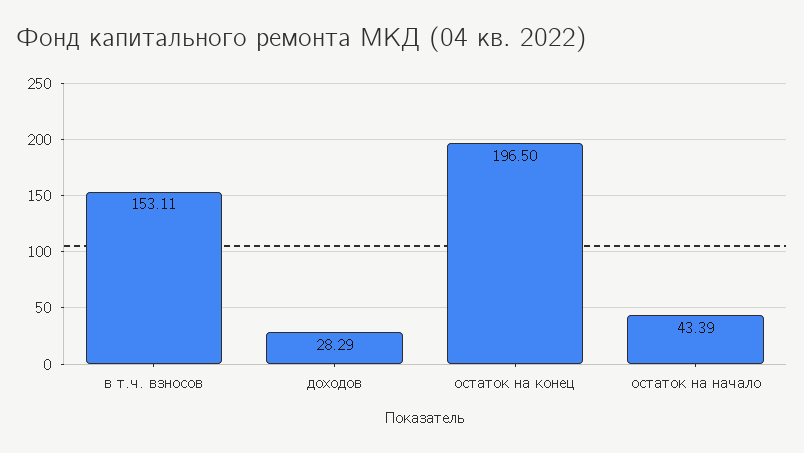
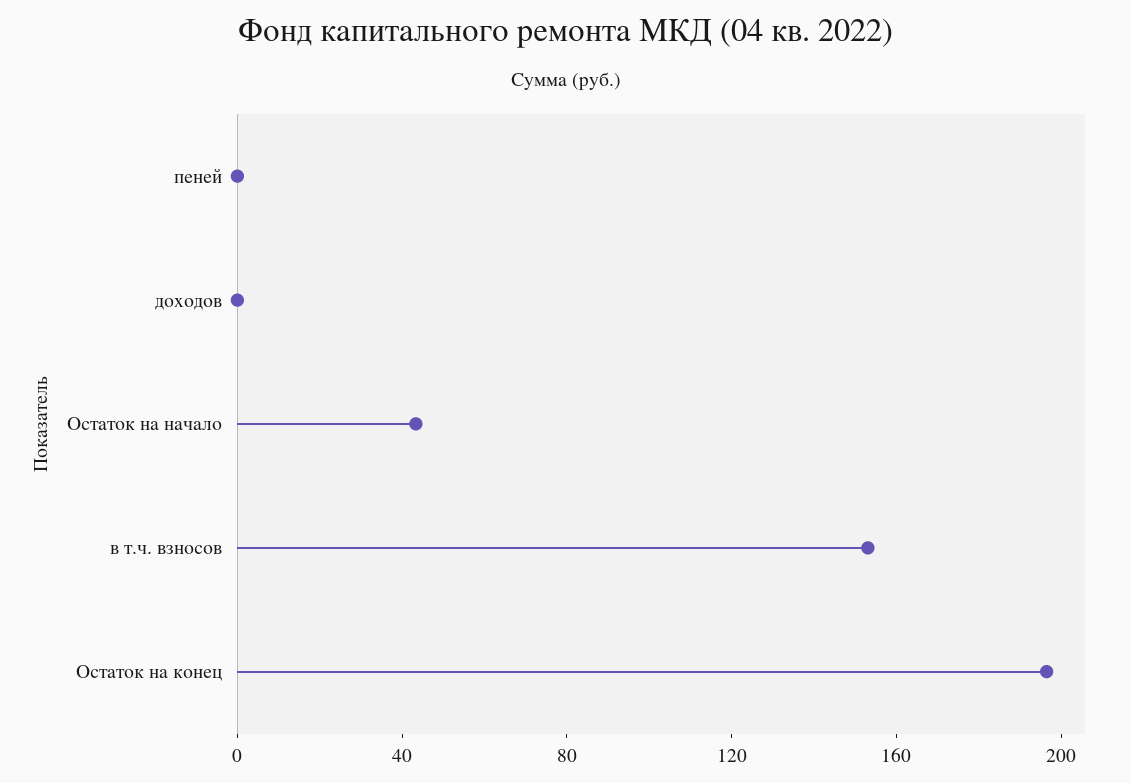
  {
    "в т.ч. взносов": 153.11,
-   "доходов": 28.29,
+   "доходов": 0,
    "остаток на конец": 196.5,
-   "остаток на начало": 43.39
+   "остаток на начало": 43.39,
+   "пеней": 0
  }

